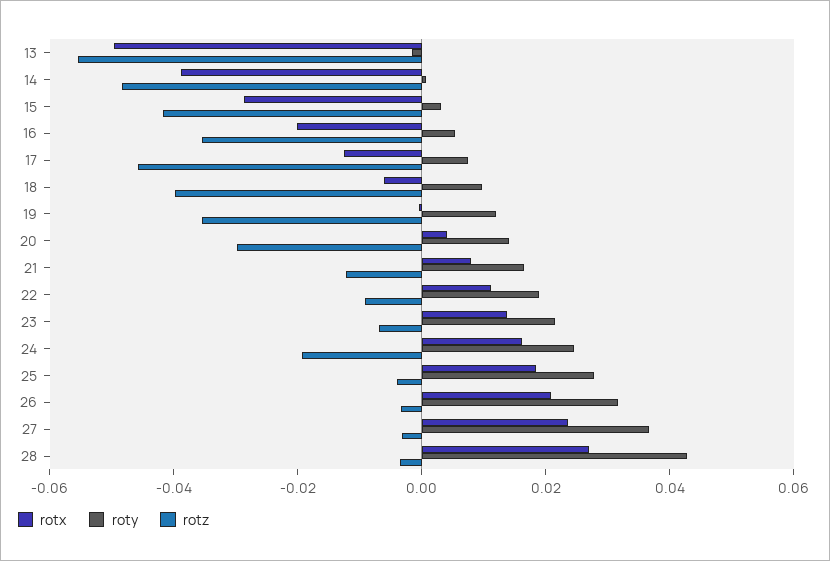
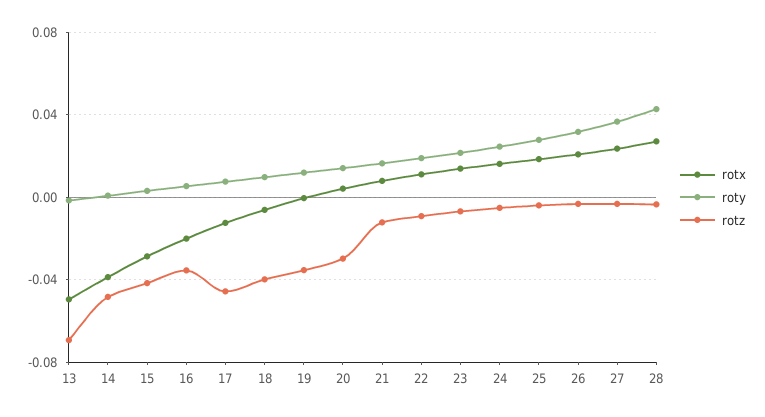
  {
    "rotx": {
      "13": -0.05,
      "14": -0.04,
      "15": -0.03,
      "16": -0.02,
      "17": -0.015,
      "18": -0.005,
      "19": 0,
      "20": 0.005,
      "21": 0.01,
      "22": 0.01,
      "23": 0.015,
      "24": 0.015,
      "25": 0.02,
      "26": 0.02,
      "27": 0.025,
      "28": 0.025
    },
    "roty": {
      "13": 0,
      "14": 0,
      "15": 0.005,
      "16": 0.005,
      "17": 0.01,
      "18": 0.01,
      "19": 0.01,
      "20": 0.015,
      "21": 0.015,
      "22": 0.02,
      "23": 0.02,
      "24": 0.025,
      "25": 0.03,
      "26": 0.03,
      "27": 0.035,
      "28": 0.045
    },
    "rotz": {
-     "13": -0.055,
+     "13": -0.07,
      "14": -0.05,
      "15": -0.04,
      "16": -0.035,
      "17": -0.045,
      "18": -0.04,
      "19": -0.035,
      "20": -0.03,
      "21": -0.01,
      "22": -0.01,
      "23": -0.005,
-     "24": -0.02,
+     "24": -0.005,
      "25": -0.005,
      "26": -0.005,
      "27": -0.005,
      "28": -0.005
    }
  }

